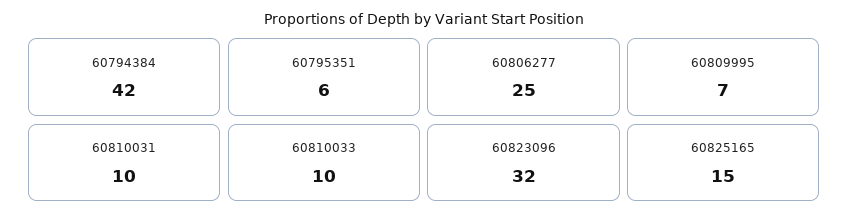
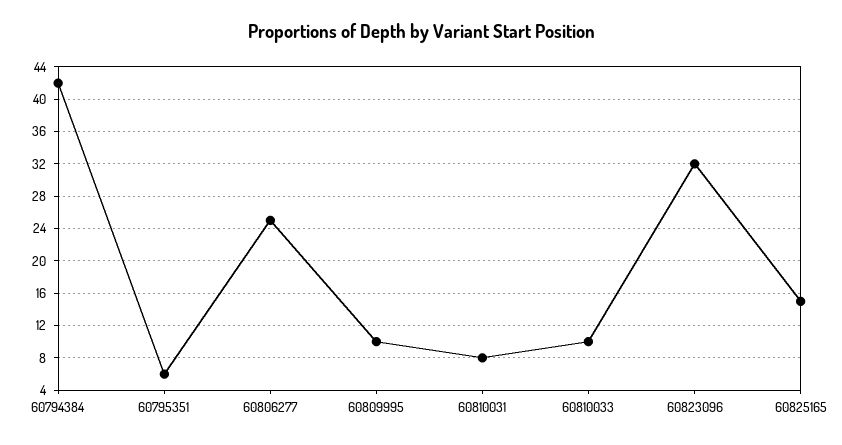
  {
    "60794384": 42,
    "60795351": 6,
    "60806277": 25,
-   "60809995": 7,
+   "60809995": 10,
-   "60810031": 10,
+   "60810031": 8,
    "60810033": 10,
    "60823096": 32,
    "60825165": 15
  }

